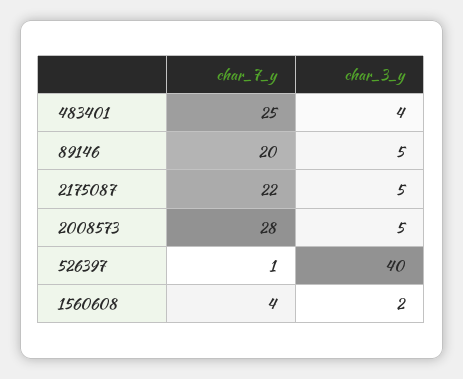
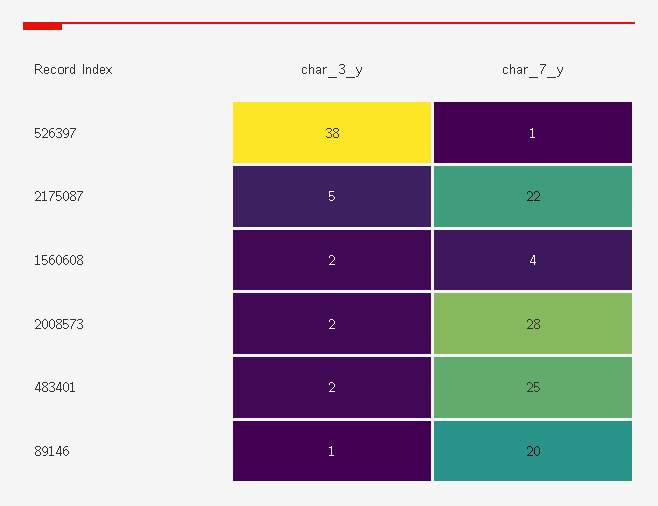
  {
    "char_7_y": {
      "483401": 25,
      "89146": 20,
      "2175087": 22,
      "2008573": 28,
      "526397": 1,
      "1560608": 4
    },
    "char_3_y": {
-     "483401": 4,
+     "483401": 2,
-     "89146": 5,
+     "89146": 1,
      "2175087": 5,
-     "2008573": 5,
+     "2008573": 2,
-     "526397": 40,
+     "526397": 38,
      "1560608": 2
    }
  }

